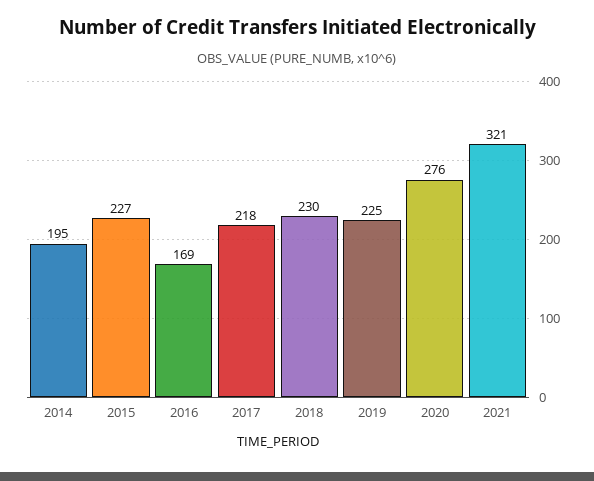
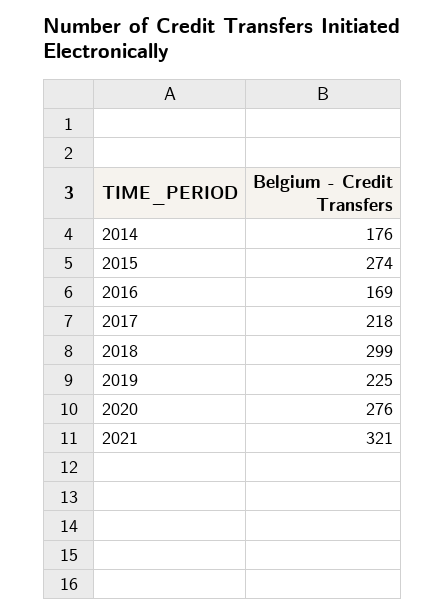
  {
-   "2014": 195,
+   "2014": 176,
-   "2015": 227,
+   "2015": 274,
    "2016": 169,
    "2017": 218,
-   "2018": 230,
+   "2018": 299,
    "2019": 225,
    "2020": 276,
    "2021": 321
  }

